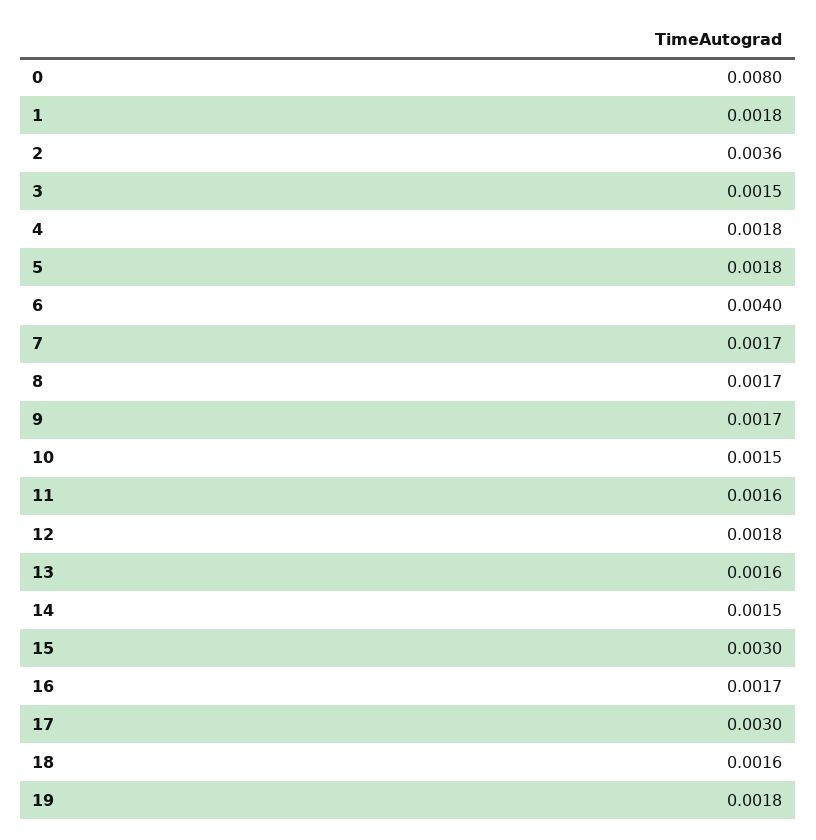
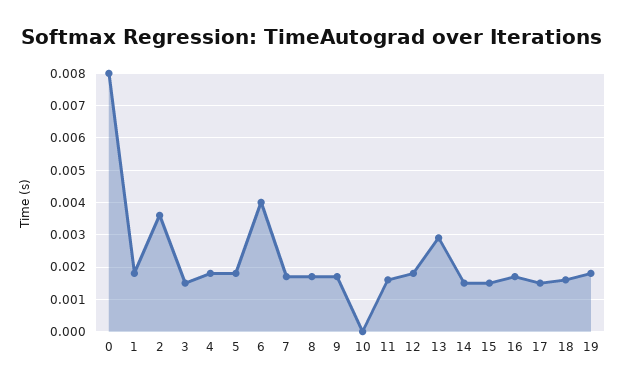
  {
    "0": 0.008,
    "1": 0.0018,
    "2": 0.0036,
    "3": 0.0015,
    "4": 0.0018,
    "5": 0.0018,
    "6": 0.004,
    "7": 0.0017,
    "8": 0.0017,
    "9": 0.0017,
-   "10": 0.0015,
+   "10": 0,
    "11": 0.0016,
    "12": 0.0018,
-   "13": 0.0016,
+   "13": 0.003,
    "14": 0.0015,
-   "15": 0.003,
+   "15": 0.0015,
    "16": 0.0017,
-   "17": 0.003,
+   "17": 0.0015,
    "18": 0.0016,
    "19": 0.0018
  }

